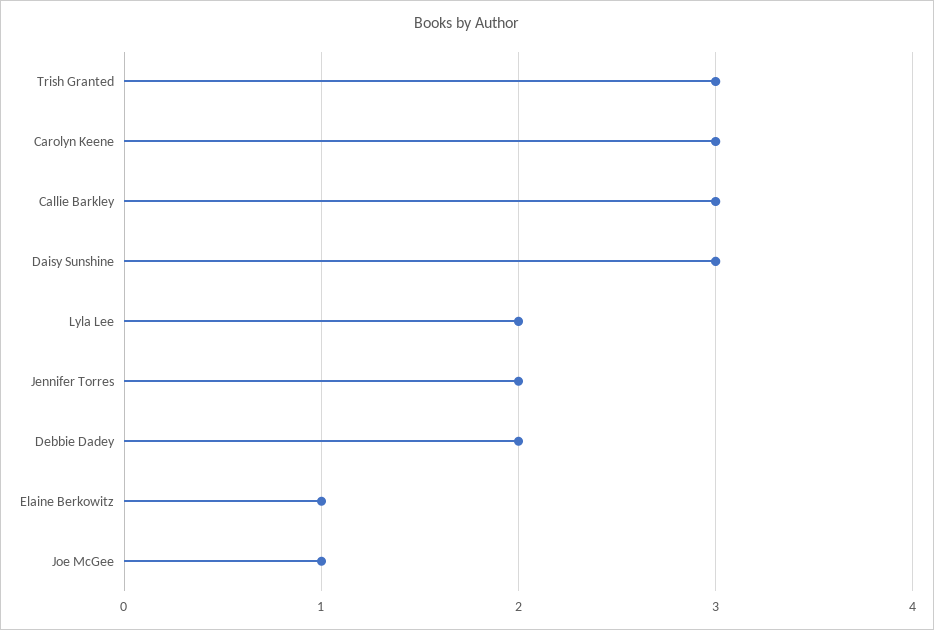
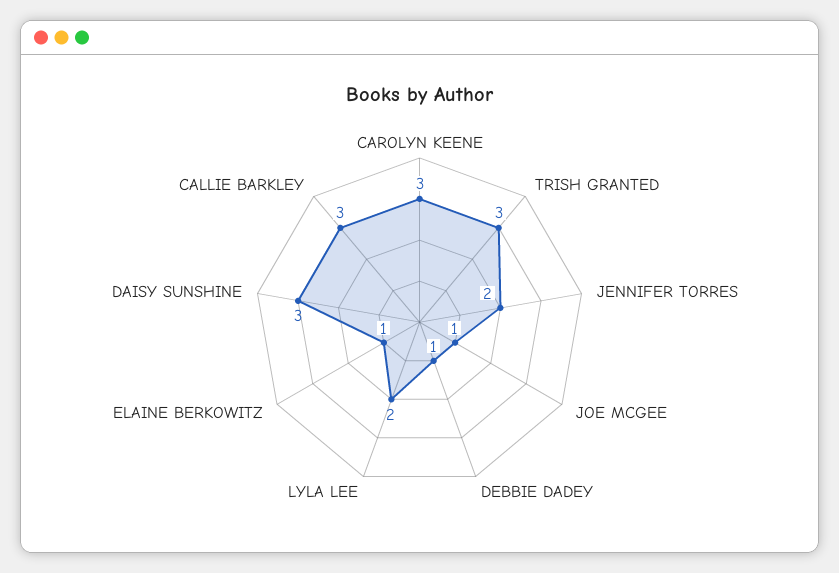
  {
    "Trish Granted": 3,
    "Carolyn Keene": 3,
    "Callie Barkley": 3,
    "Daisy Sunshine": 3,
    "Lyla Lee": 2,
    "Jennifer Torres": 2,
-   "Debbie Dadey": 2,
+   "Debbie Dadey": 1,
    "Elaine Berkowitz": 1,
    "Joe McGee": 1
  }

